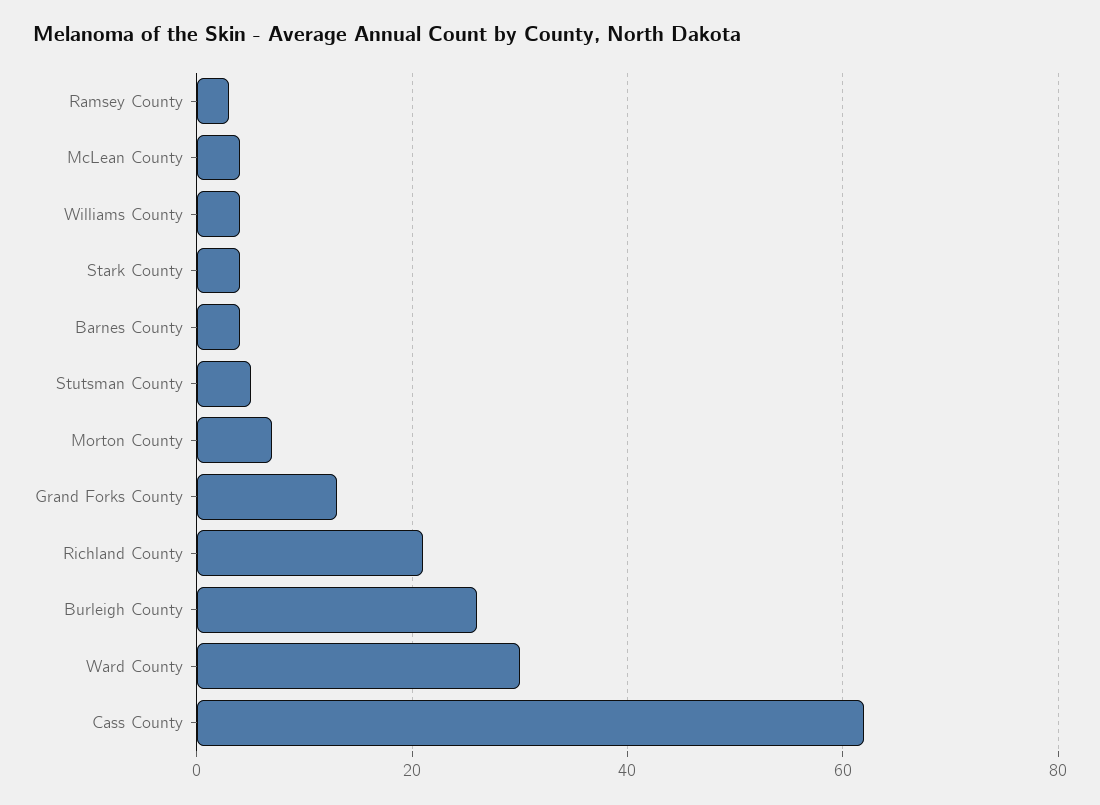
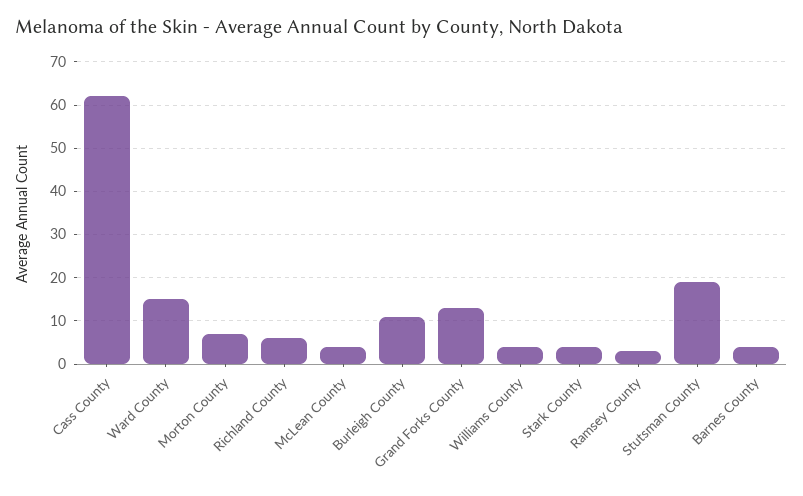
  {
    "Ramsey County": 5,
    "McLean County": 5,
    "Williams County": 5,
    "Stark County": 5,
    "Barnes County": 5,
-   "Stutsman County": 5,
+   "Stutsman County": 20,
    "Morton County": 5,
    "Grand Forks County": 15,
-   "Richland County": 20,
+   "Richland County": 5,
-   "Burleigh County": 25,
+   "Burleigh County": 10,
-   "Ward County": 30,
+   "Ward County": 15,
    "Cass County": 60
  }

